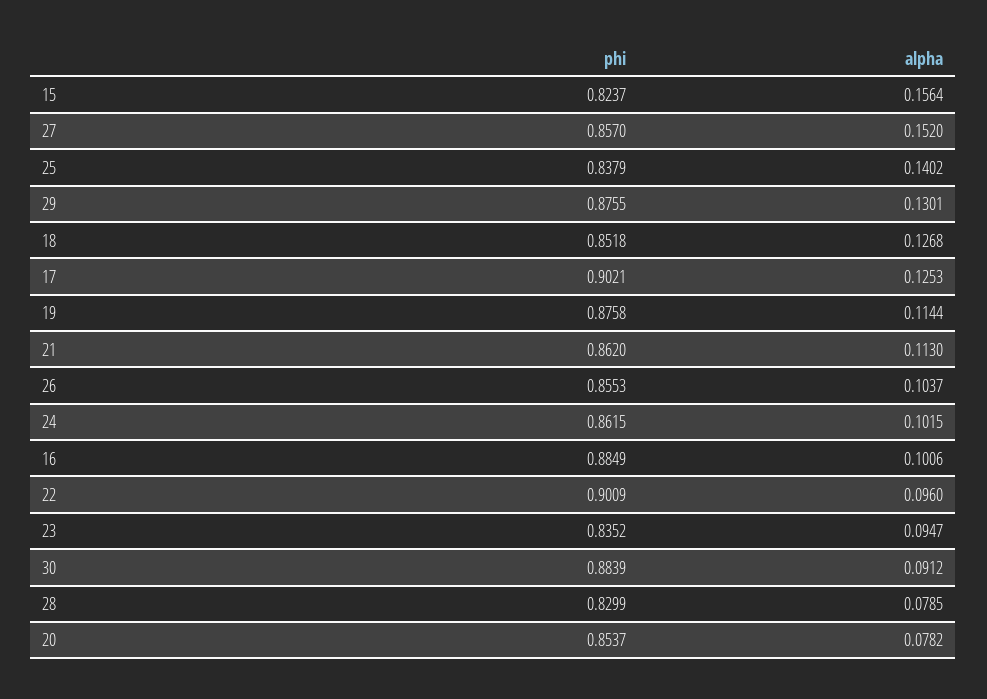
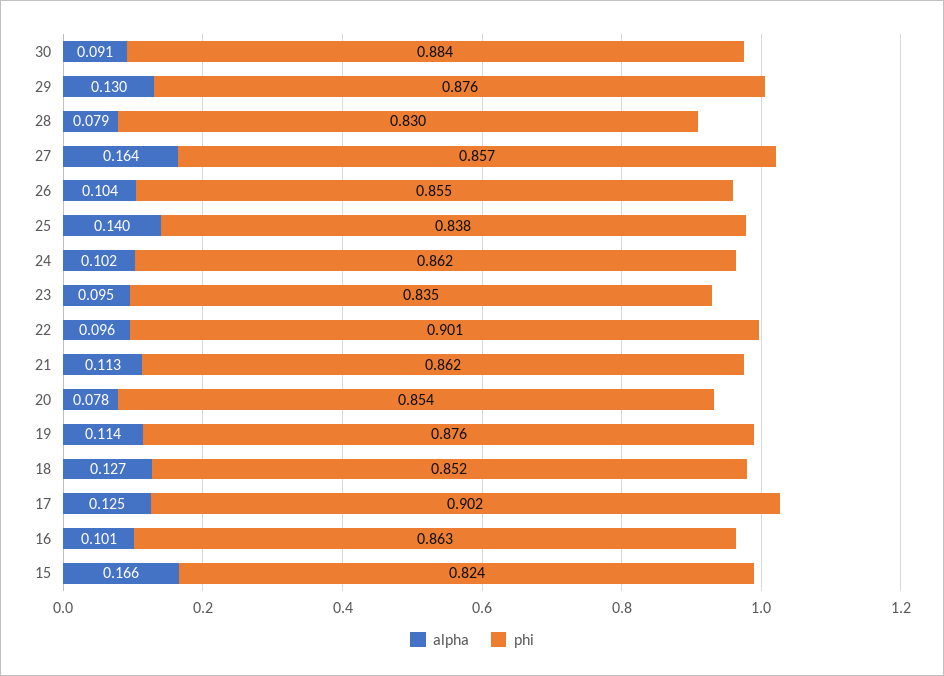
  {
    "phi": {
      "15": 0.8237,
      "27": 0.857,
      "25": 0.8379,
      "29": 0.8755,
      "18": 0.8518,
      "17": 0.9021,
      "19": 0.8758,
      "21": 0.862,
      "26": 0.8553,
      "24": 0.8615,
-     "16": 0.8849,
+     "16": 0.863,
      "22": 0.9009,
      "23": 0.8352,
      "30": 0.8839,
      "28": 0.8299,
      "20": 0.8537
    },
    "alpha": {
-     "15": 0.1564,
+     "15": 0.166,
-     "27": 0.152,
+     "27": 0.164,
      "25": 0.1402,
      "29": 0.1301,
      "18": 0.1268,
      "17": 0.1253,
      "19": 0.1144,
      "21": 0.113,
      "26": 0.1037,
      "24": 0.1015,
      "16": 0.1006,
      "22": 0.096,
      "23": 0.0947,
      "30": 0.0912,
      "28": 0.0785,
      "20": 0.0782
    }
  }

